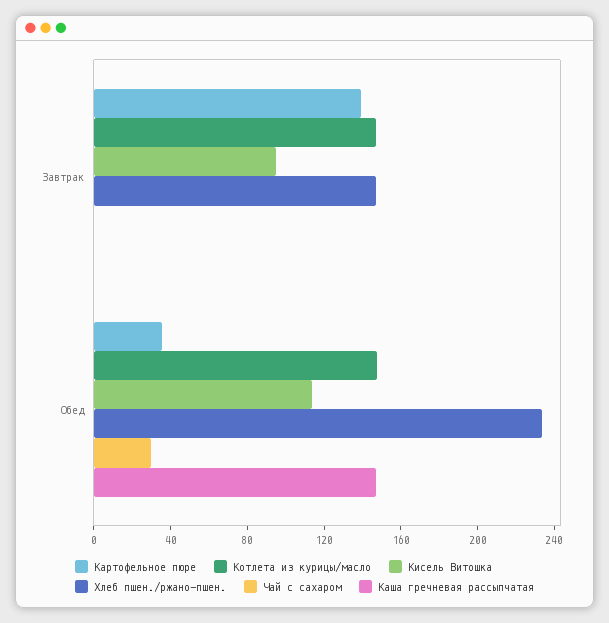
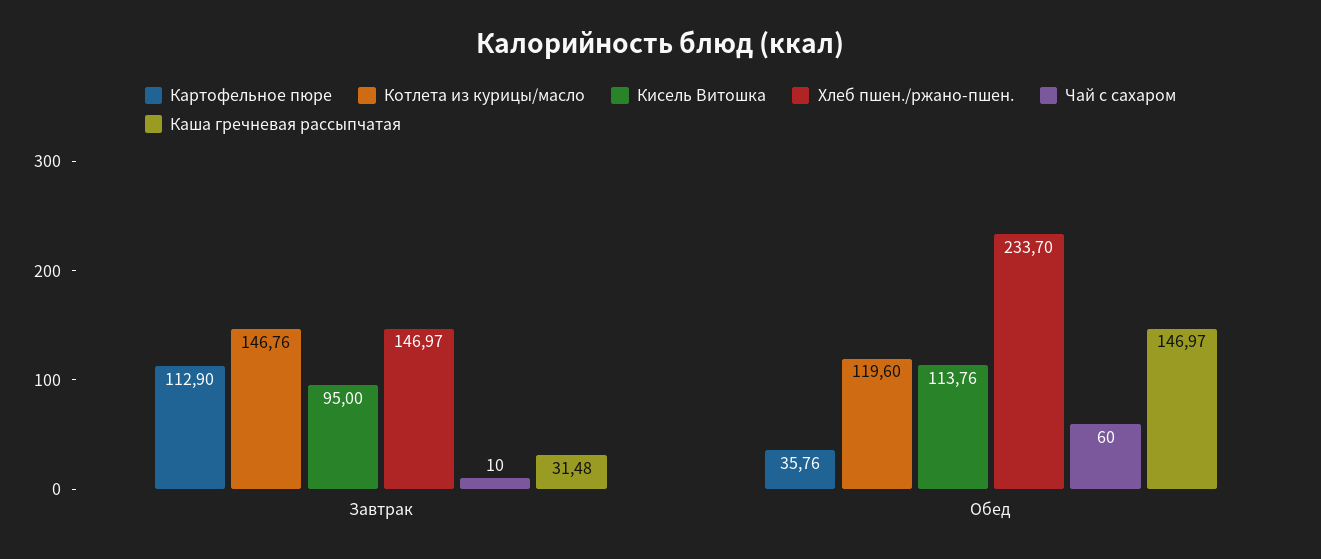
  {
    "Картофельное пюре": {
-     "Завтрак": 140,
+     "Завтрак": 112.9,
      "Обед": 35.76
    },
    "Котлета из курицы/масло": {
      "Завтрак": 146.76,
-     "Обед": 150
+     "Обед": 119.6
    },
    "Кисель Витошка": {
      "Завтрак": 95,
      "Обед": 113.76
    },
    "Хлеб пшен./ржано-пшен.": {
      "Завтрак": 146.97,
      "Обед": 233.7
    },
    "Чай с сахаром": {
-     "Завтрак": 0,
+     "Завтрак": 10,
-     "Обед": 30
+     "Обед": 60
    },
    "Каша гречневая рассыпчатая": {
-     "Завтрак": 0,
+     "Завтрак": 31.48,
      "Обед": 146.97
    }
  }

